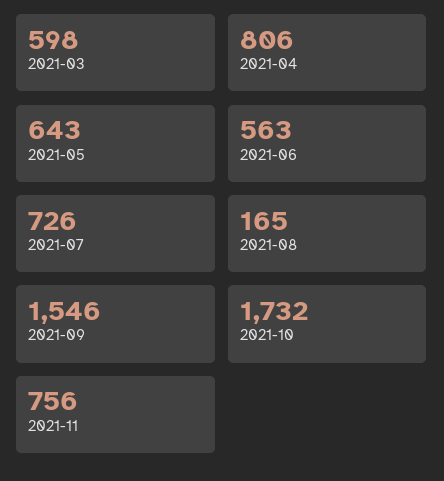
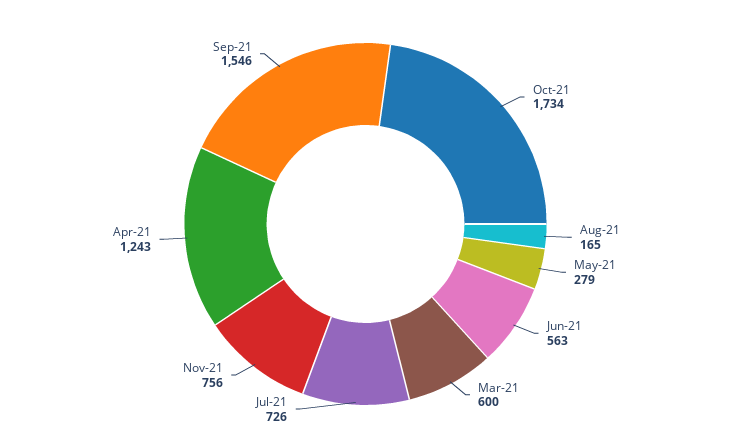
  {
-   "2021-03": 598,
+   "2021-03": 600,
-   "2021-04": 806,
+   "2021-04": 1243,
-   "2021-05": 643,
+   "2021-05": 279,
    "2021-06": 563,
    "2021-07": 726,
    "2021-08": 165,
    "2021-09": 1546,
-   "2021-10": 1732,
+   "2021-10": 1734,
    "2021-11": 756
  }

